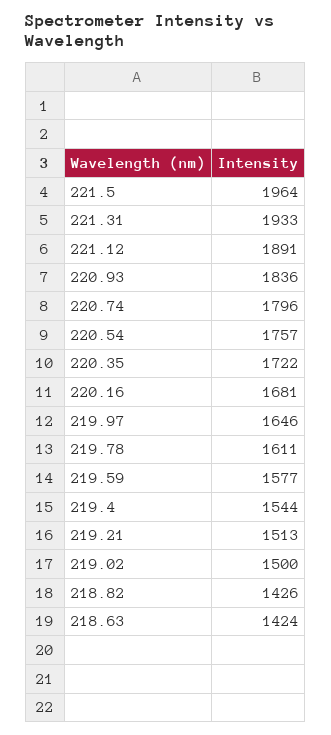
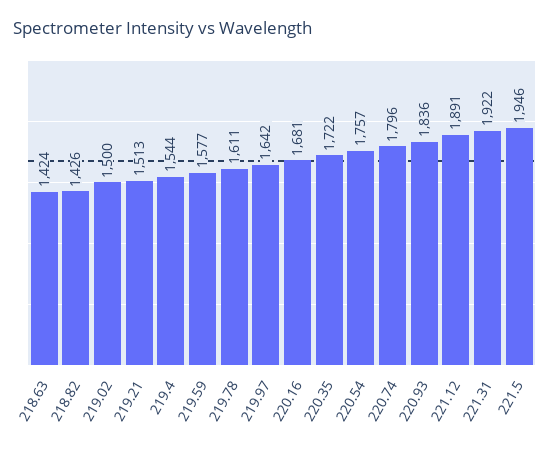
  {
-   "221.5": 1964,
+   "221.5": 1946,
-   "221.31": 1933,
+   "221.31": 1922,
    "221.12": 1891,
    "220.93": 1836,
    "220.74": 1796,
    "220.54": 1757,
    "220.35": 1722,
    "220.16": 1681,
-   "219.97": 1646,
+   "219.97": 1642,
    "219.78": 1611,
    "219.59": 1577,
    "219.4": 1544,
    "219.21": 1513,
    "219.02": 1500,
    "218.82": 1426,
    "218.63": 1424
  }

